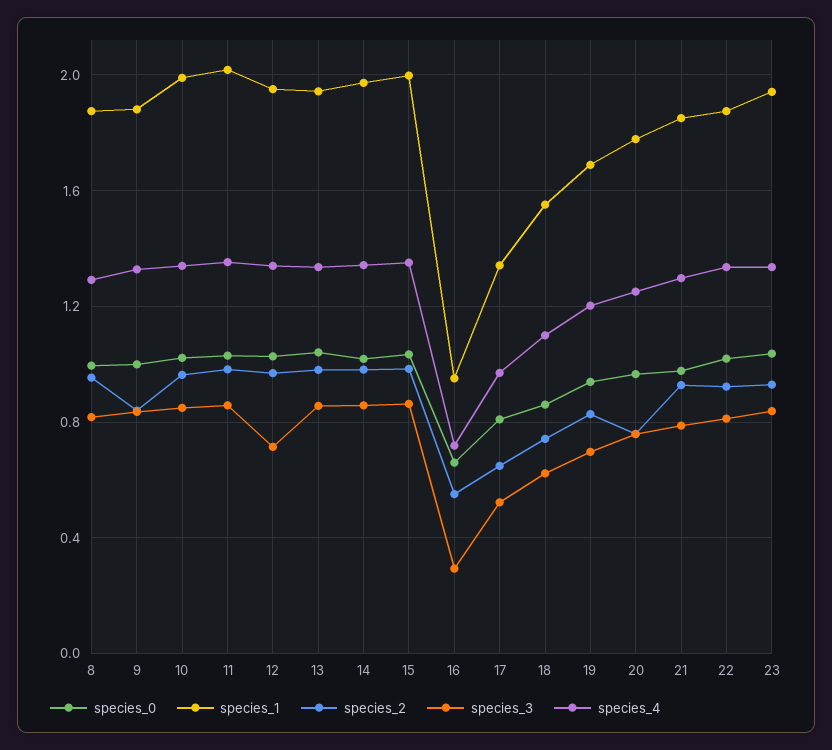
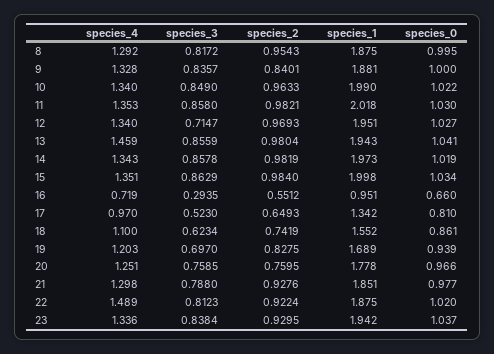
  {
    "species_0": {
      "8": 0.995,
      "9": 1,
      "10": 1.022,
      "11": 1.03,
      "12": 1.027,
      "13": 1.041,
      "14": 1.019,
      "15": 1.034,
      "16": 0.66,
      "17": 0.81,
      "18": 0.861,
      "19": 0.939,
      "20": 0.966,
      "21": 0.977,
      "22": 1.02,
      "23": 1.037
    },
    "species_1": {
      "8": 1.875,
      "9": 1.881,
      "10": 1.99,
      "11": 2.018,
      "12": 1.951,
      "13": 1.943,
      "14": 1.973,
      "15": 1.998,
      "16": 0.951,
      "17": 1.342,
      "18": 1.552,
      "19": 1.689,
      "20": 1.778,
      "21": 1.851,
      "22": 1.875,
      "23": 1.942
    },
    "species_2": {
      "8": 0.9543,
      "9": 0.8401,
      "10": 0.9633,
      "11": 0.9821,
      "12": 0.9693,
      "13": 0.9804,
      "14": 0.9819,
      "15": 0.984,
      "16": 0.5512,
      "17": 0.6493,
      "18": 0.7419,
      "19": 0.8275,
      "20": 0.7595,
      "21": 0.9276,
      "22": 0.9224,
      "23": 0.9295
    },
    "species_3": {
      "8": 0.8172,
      "9": 0.8357,
      "10": 0.849,
      "11": 0.858,
      "12": 0.7147,
      "13": 0.8559,
      "14": 0.8578,
      "15": 0.8629,
      "16": 0.2935,
      "17": 0.523,
      "18": 0.6234,
      "19": 0.697,
      "20": 0.7585,
      "21": 0.788,
      "22": 0.8123,
      "23": 0.8384
    },
    "species_4": {
      "8": 1.292,
      "9": 1.328,
      "10": 1.34,
      "11": 1.353,
      "12": 1.34,
-     "13": 1.35,
+     "13": 1.459,
      "14": 1.343,
      "15": 1.351,
      "16": 0.719,
      "17": 0.97,
      "18": 1.1,
      "19": 1.203,
      "20": 1.251,
      "21": 1.298,
-     "22": 1.35,
+     "22": 1.489,
      "23": 1.336
    }
  }

